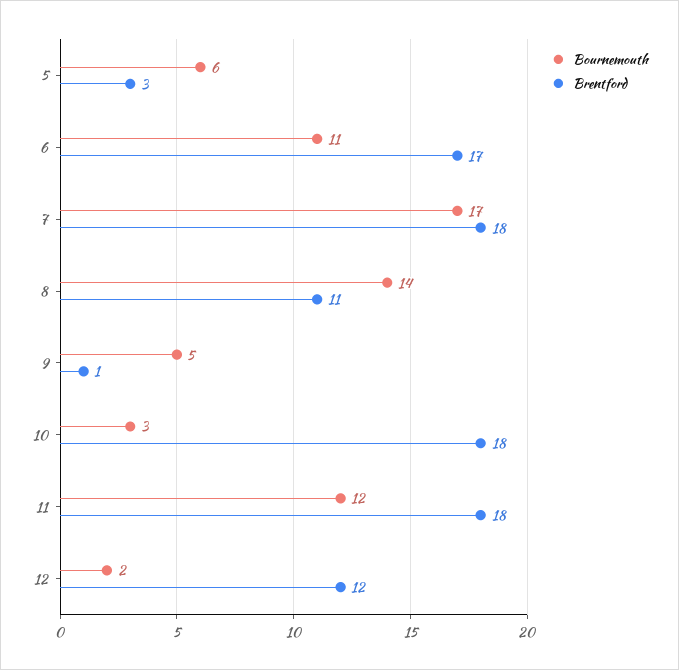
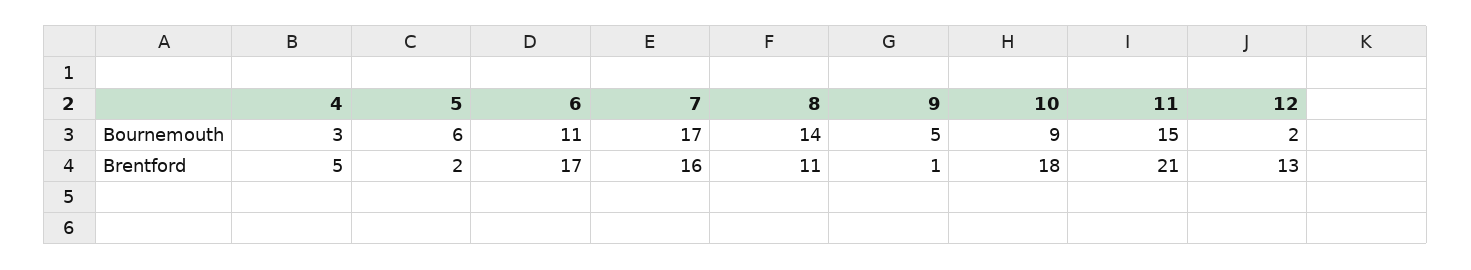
  {
    "Bournemouth": {
      "5": 6,
      "6": 11,
      "7": 17,
      "8": 14,
      "9": 5,
-     "10": 3,
+     "10": 9,
-     "11": 12,
+     "11": 15,
-     "12": 2
+     "12": 2,
+     "4": 3
    },
    "Brentford": {
-     "5": 3,
+     "5": 2,
      "6": 17,
-     "7": 18,
+     "7": 16,
      "8": 11,
      "9": 1,
      "10": 18,
-     "11": 18,
+     "11": 21,
-     "12": 12
+     "12": 13,
+     "4": 5
    }
  }

